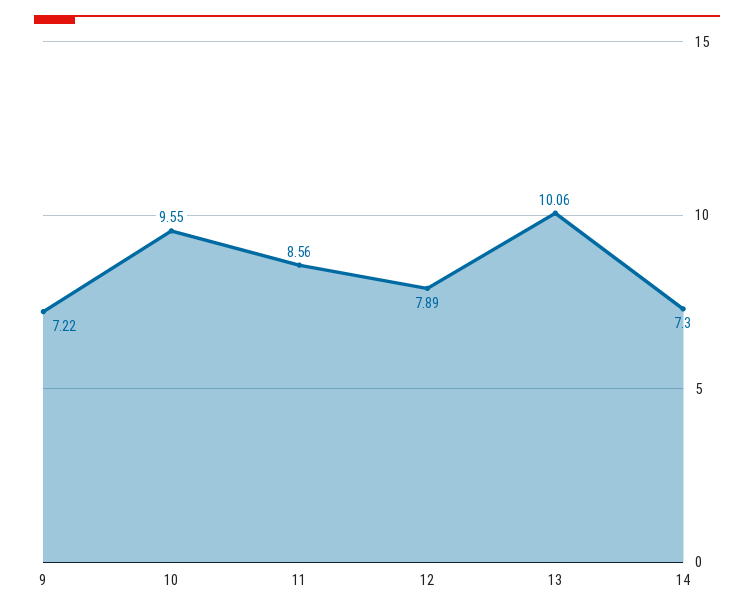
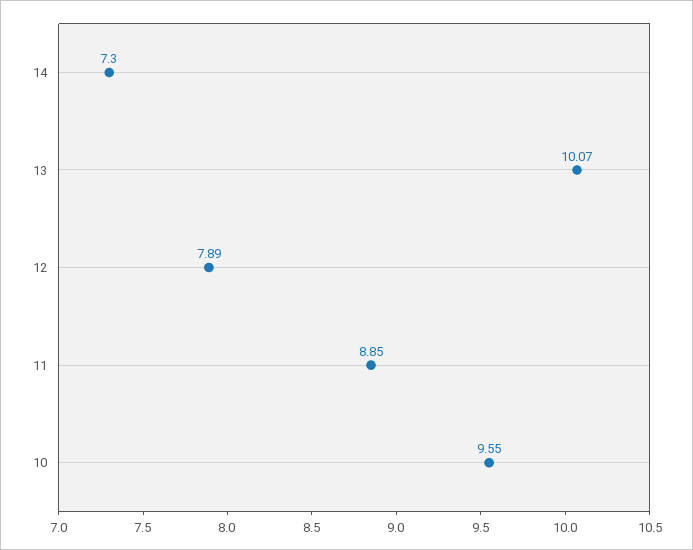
  {
-   "9": 7.22,
    "10": 9.55,
-   "11": 8.56,
+   "11": 8.85,
    "12": 7.89,
-   "13": 10.06,
+   "13": 10.07,
    "14": 7.3
  }

